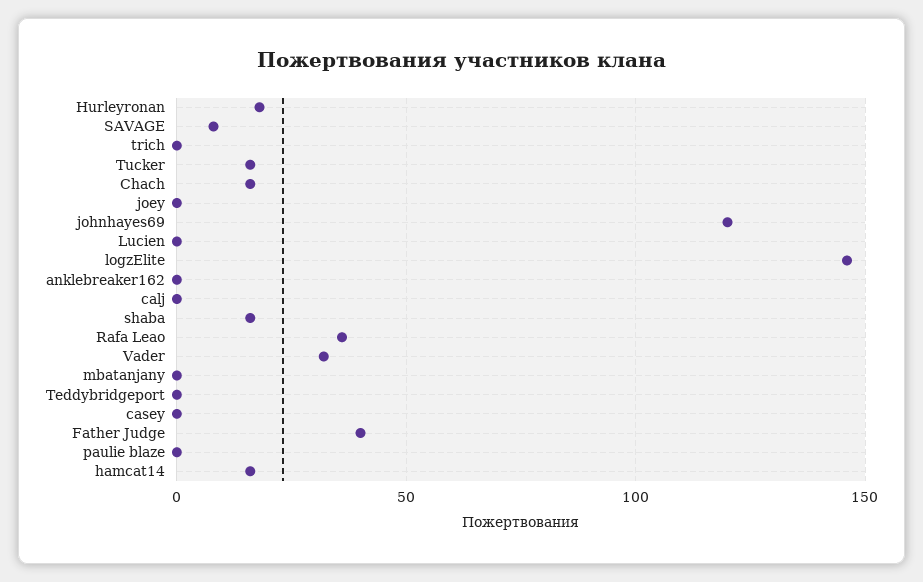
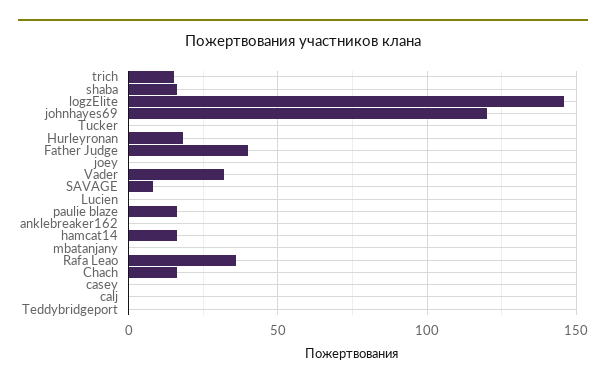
  {
    "Hurleyronan": 20,
    "SAVAGE": 10,
-   "trich": 0,
+   "trich": 15,
-   "Tucker": 15,
+   "Tucker": 0,
    "Chach": 15,
    "joey": 0,
    "johnhayes69": 120,
    "Lucien": 0,
    "logzElite": 145,
    "anklebreaker162": 0,
    "calj": 0,
    "shaba": 15,
    "Rafa Leao": 35,
    "Vader": 30,
    "mbatanjany": 0,
    "Teddybridgeport": 0,
    "casey": 0,
    "Father Judge": 40,
-   "paulie blaze": 0,
+   "paulie blaze": 15,
    "hamcat14": 15
  }

